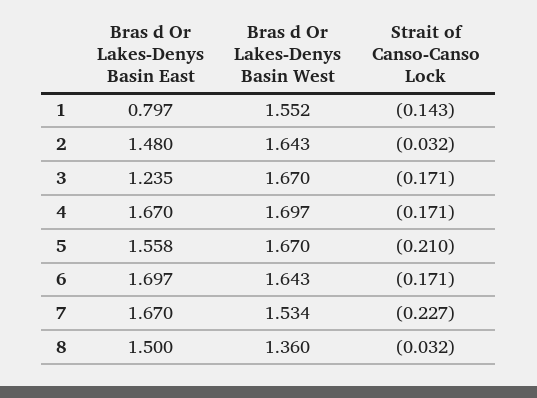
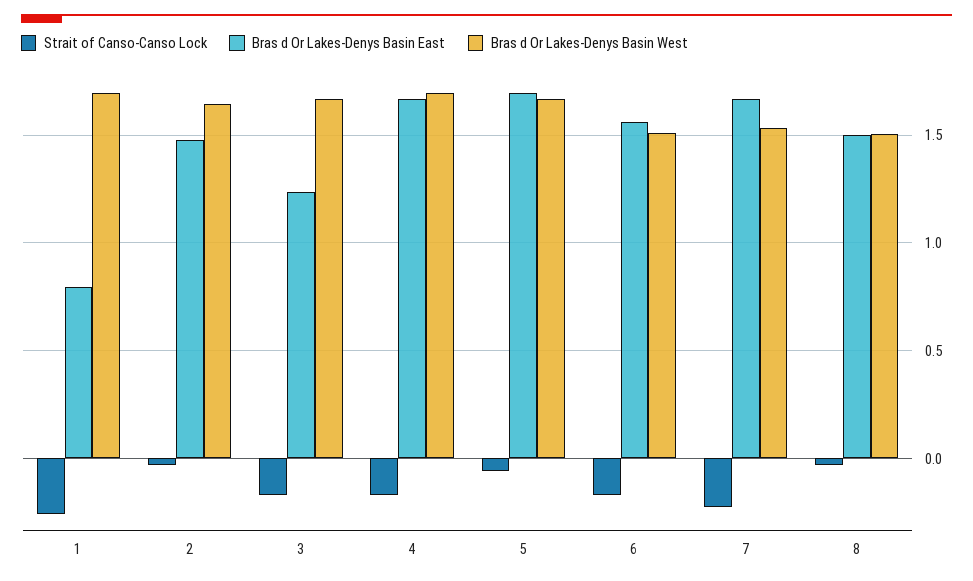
  {
    "Bras d Or Lakes-Denys Basin East": {
      "1": 0.797,
      "2": 1.48,
      "3": 1.235,
      "4": 1.67,
-     "5": 1.558,
+     "5": 1.7,
-     "6": 1.697,
+     "6": 1.55,
      "7": 1.67,
      "8": 1.5
    },
    "Bras d Or Lakes-Denys Basin West": {
-     "1": 1.552,
+     "1": 1.7,
      "2": 1.643,
      "3": 1.67,
      "4": 1.697,
      "5": 1.67,
-     "6": 1.643,
+     "6": 1.5,
      "7": 1.534,
-     "8": 1.36
+     "8": 1.5
    },
    "Strait of Canso-Canso Lock": {
-     "1": -0.143,
+     "1": -0.25,
      "2": -0.032,
      "3": -0.171,
      "4": -0.171,
-     "5": -0.21,
+     "5": -0.05,
      "6": -0.171,
      "7": -0.227,
      "8": -0.032
    }
  }

